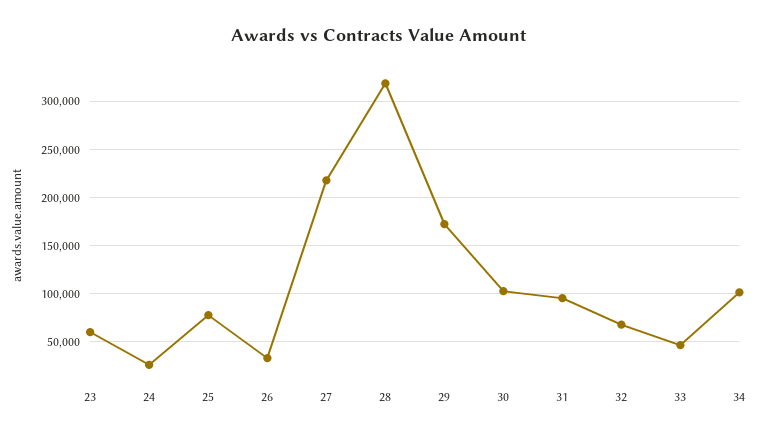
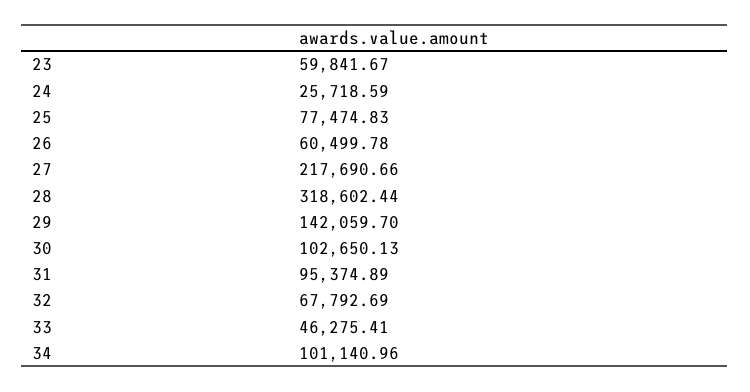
  {
    "23": 59841.67,
    "24": 25718.59,
    "25": 77474.83,
-   "26": 30000,
+   "26": 60499.78,
    "27": 217690.66,
    "28": 318602.44,
-   "29": 170000,
+   "29": 142059.7,
    "30": 102650.13,
    "31": 95374.89,
    "32": 67792.69,
    "33": 46275.41,
    "34": 101140.96
  }

